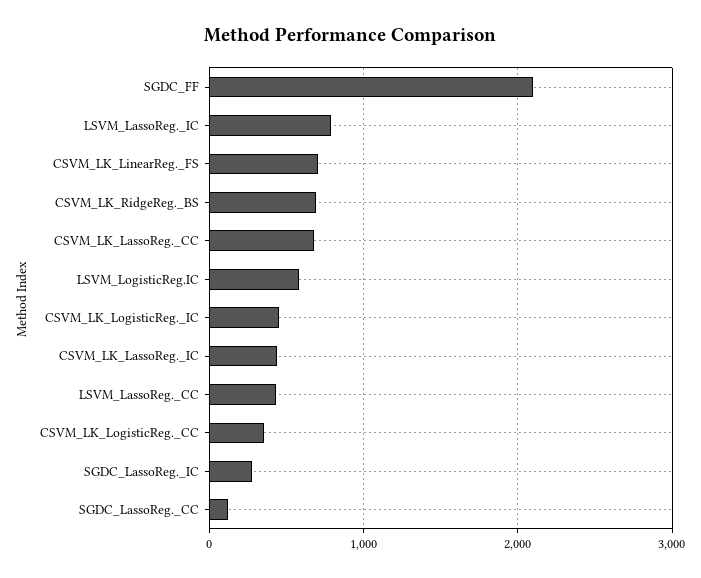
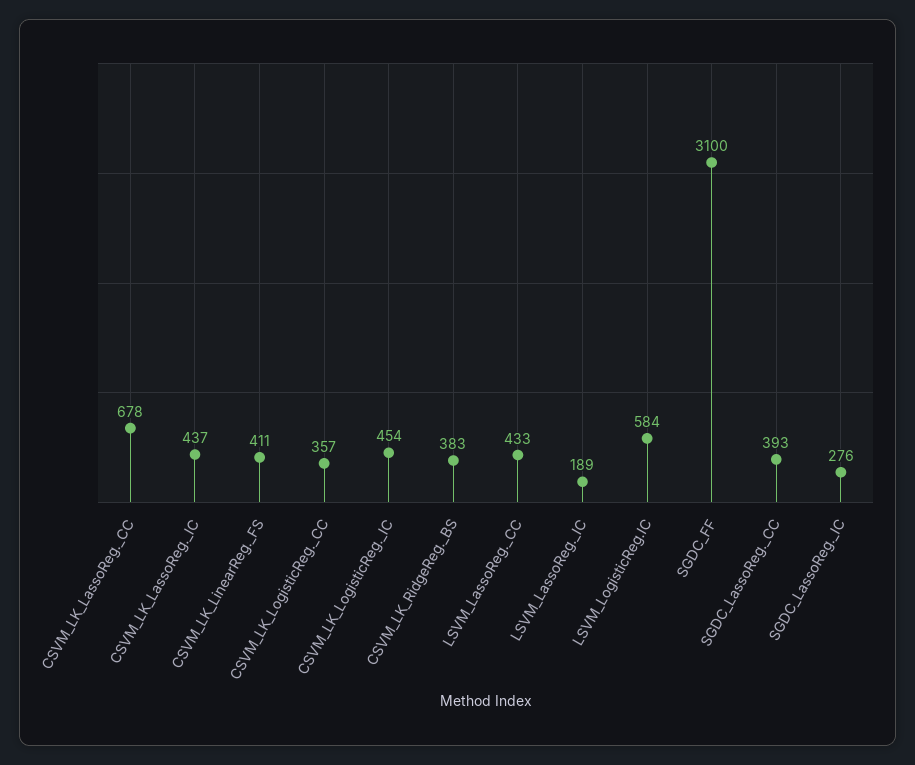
  {
-   "SGDC_FF": 2100,
+   "SGDC_FF": 3100,
-   "LSVM_LassoReg._IC": 800,
+   "LSVM_LassoReg._IC": 189,
-   "CSVM_LK_LinearReg._FS": 700,
+   "CSVM_LK_LinearReg._FS": 411,
-   "CSVM_LK_RidgeReg._BS": 700,
+   "CSVM_LK_RidgeReg._BS": 383,
    "CSVM_LK_LassoReg._CC": 678,
    "LSVM_LogisticReg.IC": 584,
    "CSVM_LK_LogisticReg._IC": 454,
    "CSVM_LK_LassoReg._IC": 437,
    "LSVM_LassoReg._CC": 433,
    "CSVM_LK_LogisticReg._CC": 357,
    "SGDC_LassoReg._IC": 276,
-   "SGDC_LassoReg._CC": 100
+   "SGDC_LassoReg._CC": 393
  }

